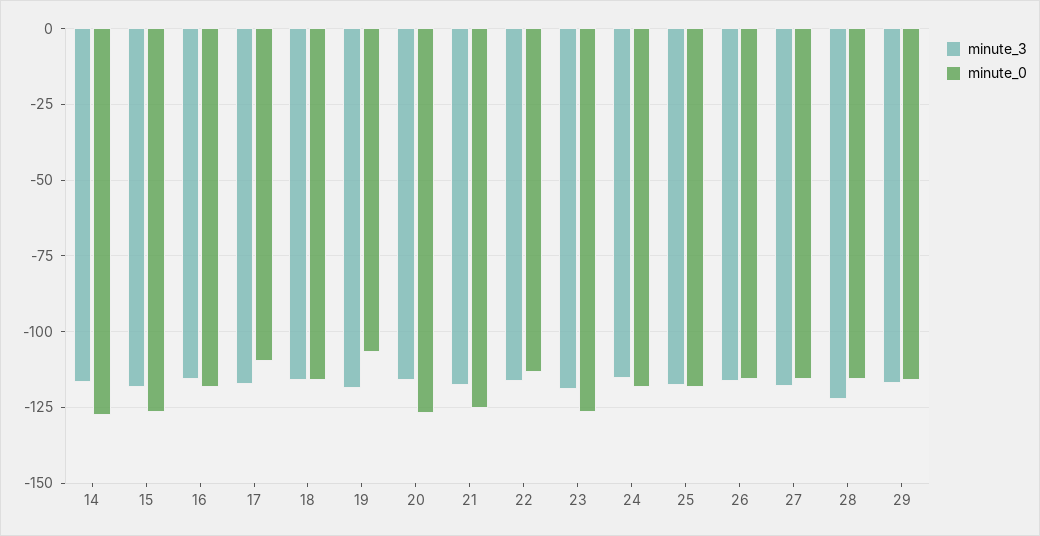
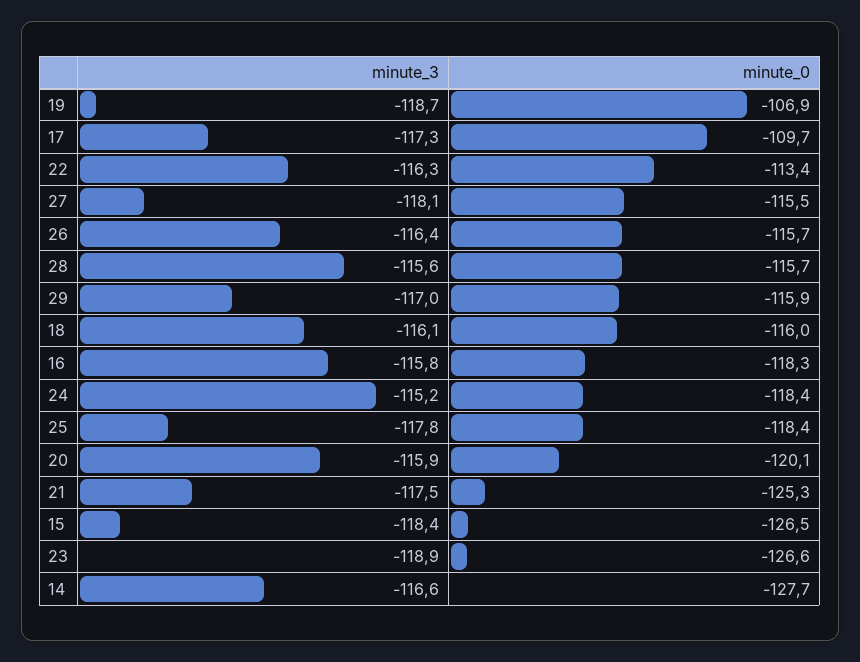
  {
    "minute_3": {
      "14": -116.6,
      "15": -118.4,
      "16": -115.8,
      "17": -117.3,
      "18": -116.1,
      "19": -118.7,
      "20": -115.9,
      "21": -117.5,
      "22": -116.3,
      "23": -118.9,
      "24": -115.2,
      "25": -117.8,
      "26": -116.4,
      "27": -118.1,
-     "28": -122.5,
+     "28": -115.6,
      "29": -117
    },
    "minute_0": {
      "14": -127.7,
      "15": -126.5,
      "16": -118.3,
      "17": -109.7,
      "18": -116,
      "19": -106.9,
-     "20": -127.5,
+     "20": -120.1,
      "21": -125.3,
      "22": -113.4,
      "23": -126.6,
      "24": -118.4,
      "25": -118.4,
      "26": -115.7,
      "27": -115.5,
      "28": -115.7,
      "29": -115.9
    }
  }

